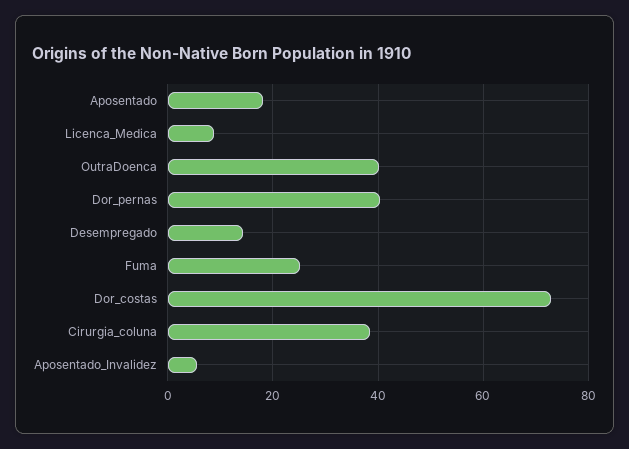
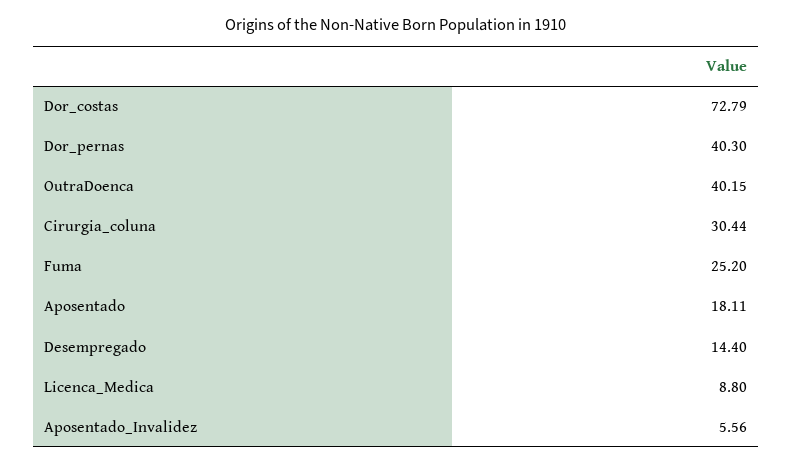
  {
    "Aposentado": 18.11,
    "Licenca_Medica": 8.8,
    "OutraDoenca": 40.15,
    "Dor_pernas": 40.3,
    "Desempregado": 14.4,
    "Fuma": 25.2,
    "Dor_costas": 72.79,
-   "Cirurgia_coluna": 38,
+   "Cirurgia_coluna": 30.44,
    "Aposentado_Invalidez": 5.56
  }

